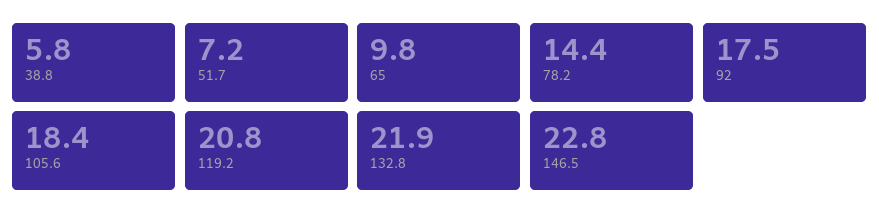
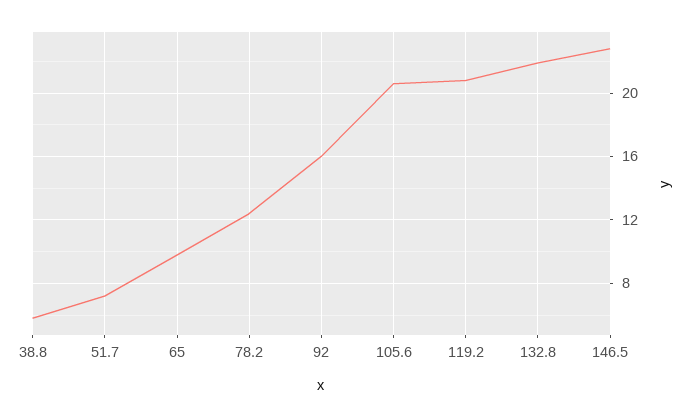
  {
    "38.8": 5.8,
    "51.7": 7.2,
    "65": 9.8,
-   "78.2": 14.4,
+   "78.2": 12.5,
-   "92": 17.5,
+   "92": 16,
-   "105.6": 18.4,
+   "105.6": 20.5,
    "119.2": 20.8,
    "132.8": 21.9,
    "146.5": 22.8
  }

